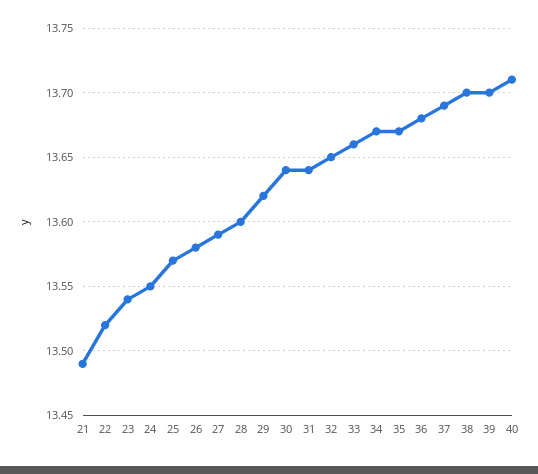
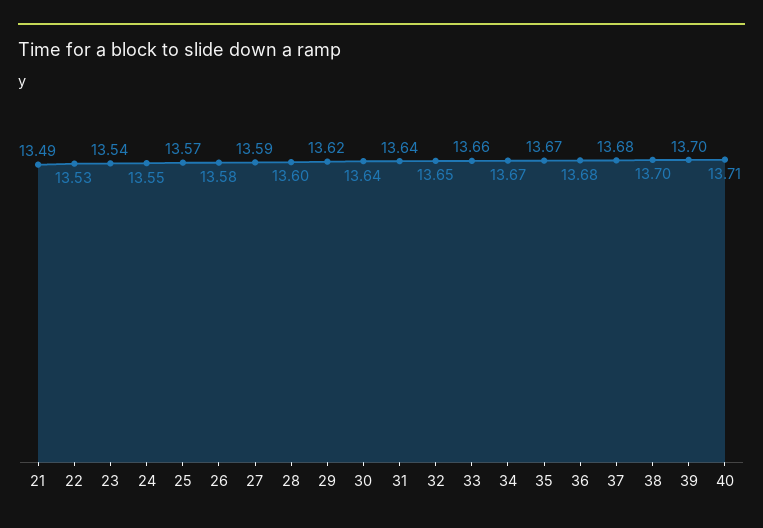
  {
    "21": 13.49,
-   "22": 13.52,
+   "22": 13.53,
    "23": 13.54,
    "24": 13.55,
    "25": 13.57,
    "26": 13.58,
    "27": 13.59,
    "28": 13.6,
    "29": 13.62,
    "30": 13.64,
    "31": 13.64,
    "32": 13.65,
    "33": 13.66,
    "34": 13.67,
    "35": 13.67,
    "36": 13.68,
-   "37": 13.69,
+   "37": 13.68,
    "38": 13.7,
    "39": 13.7,
    "40": 13.71
  }

